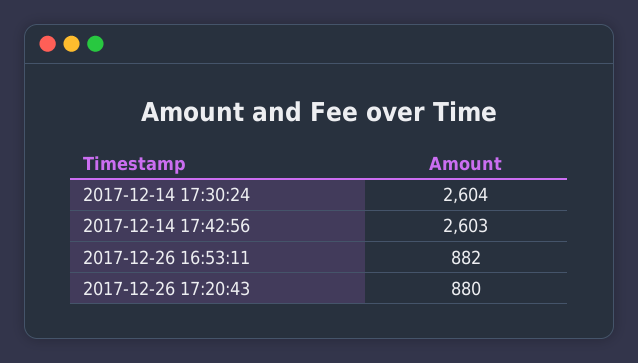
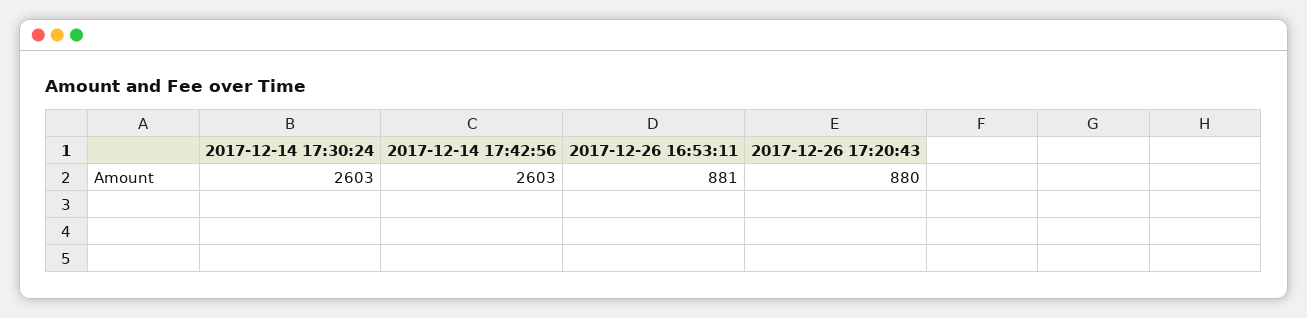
  {
-   "2017-12-14 17:30:24": 2604,
+   "2017-12-14 17:30:24": 2603,
    "2017-12-14 17:42:56": 2603,
-   "2017-12-26 16:53:11": 882,
+   "2017-12-26 16:53:11": 881,
    "2017-12-26 17:20:43": 880
  }

